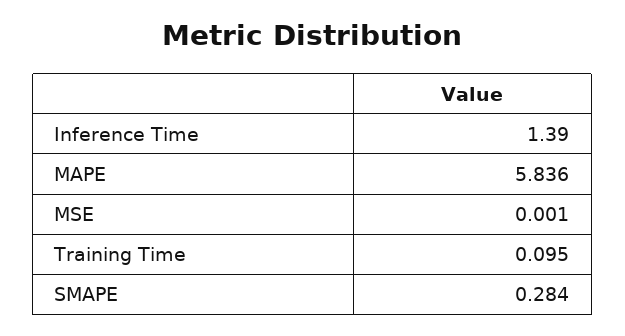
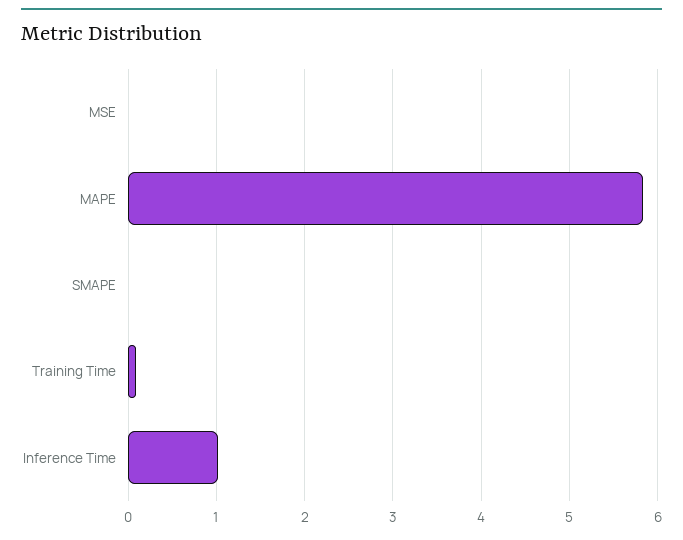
  {
-   "Inference Time": 1.39,
+   "Inference Time": 1,
    "MAPE": 5.836,
    "MSE": 0.001,
    "Training Time": 0.095,
-   "SMAPE": 0.284
+   "SMAPE": 0
  }

